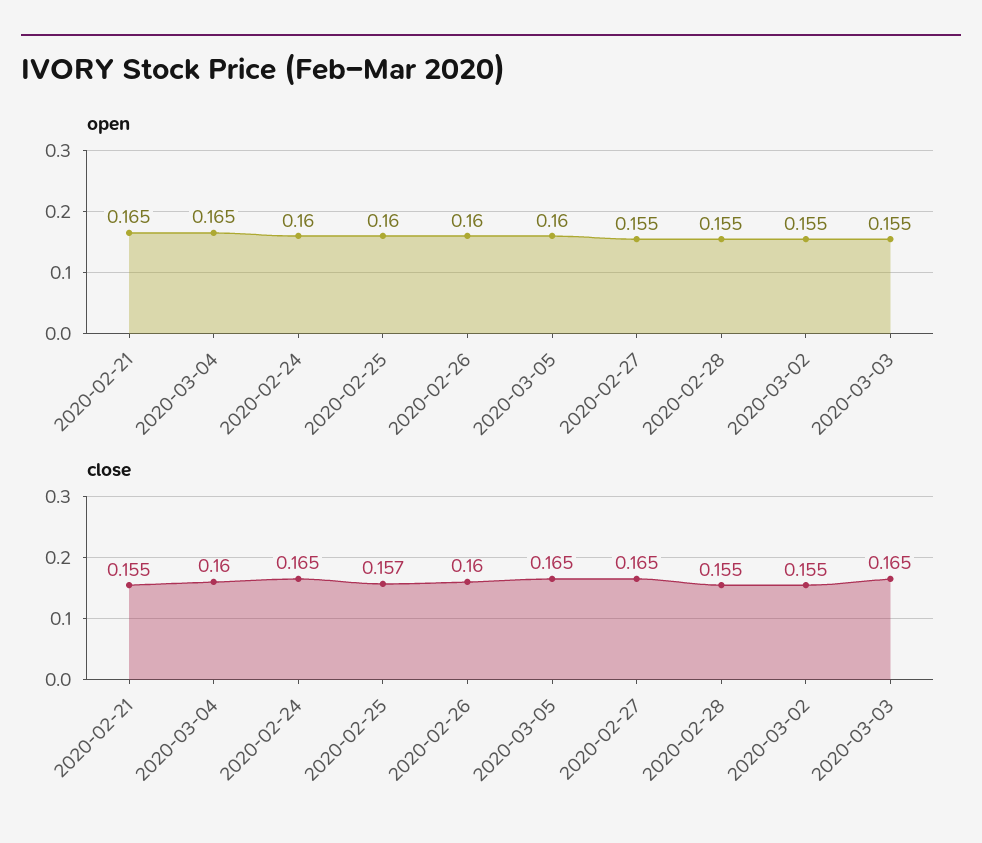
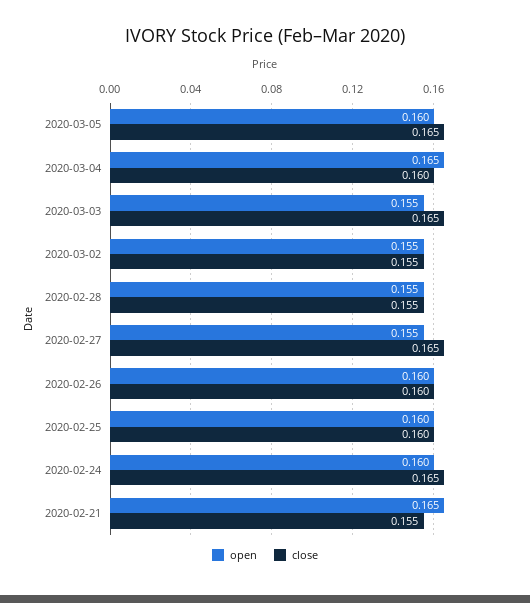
  {
    "open": {
      "2020-02-21": 0.165,
      "2020-03-04": 0.165,
      "2020-02-24": 0.16,
      "2020-02-25": 0.16,
      "2020-02-26": 0.16,
      "2020-03-05": 0.16,
      "2020-02-27": 0.155,
      "2020-02-28": 0.155,
      "2020-03-02": 0.155,
      "2020-03-03": 0.155
    },
    "close": {
      "2020-02-21": 0.155,
      "2020-03-04": 0.16,
      "2020-02-24": 0.165,
-     "2020-02-25": 0.157,
+     "2020-02-25": 0.16,
      "2020-02-26": 0.16,
      "2020-03-05": 0.165,
      "2020-02-27": 0.165,
      "2020-02-28": 0.155,
      "2020-03-02": 0.155,
      "2020-03-03": 0.165
    }
  }

